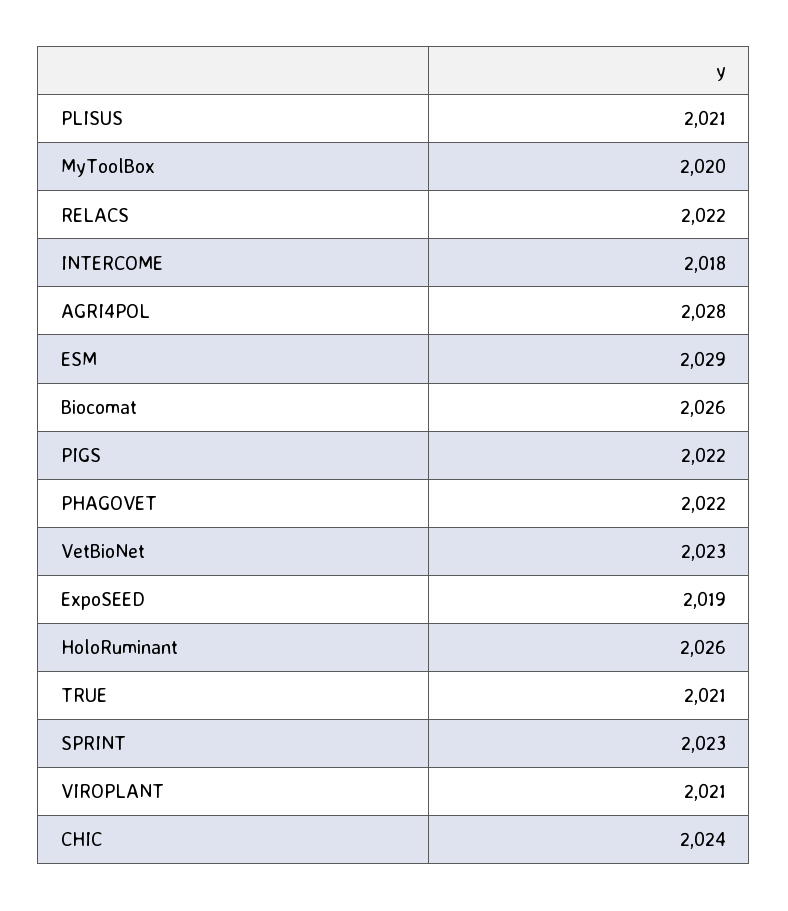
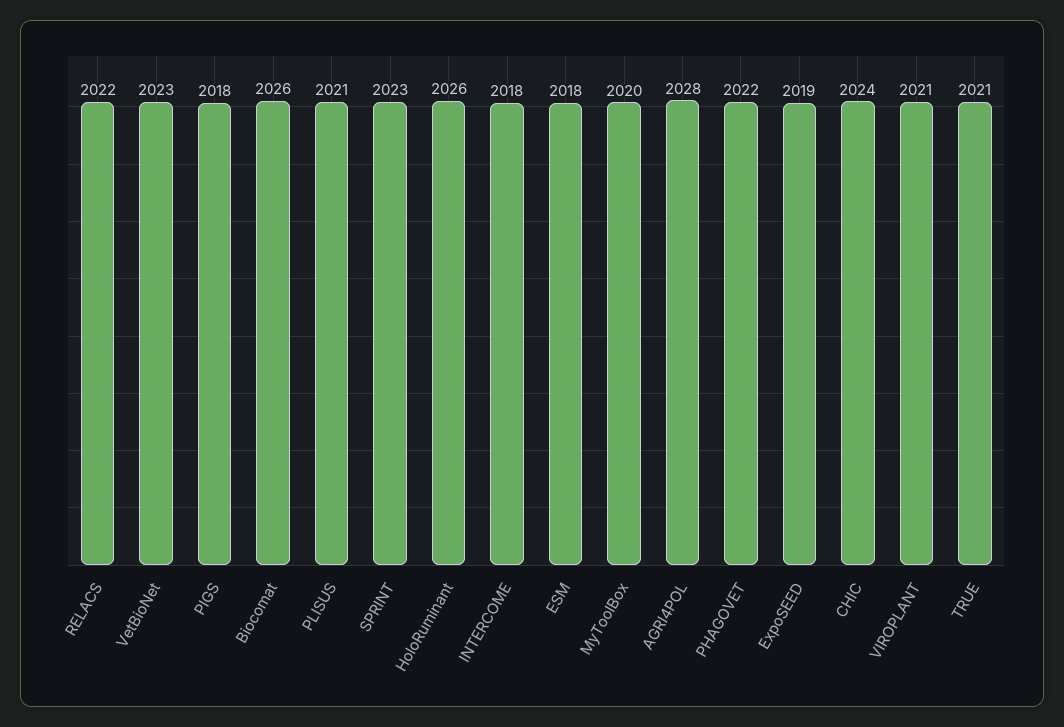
  {
    "PLISUS": 2021,
    "MyToolBox": 2020,
    "RELACS": 2022,
    "INTERCOME": 2018,
    "AGRI4POL": 2028,
-   "ESM": 2029,
+   "ESM": 2018,
    "Biocomat": 2026,
-   "PIGS": 2022,
+   "PIGS": 2018,
    "PHAGOVET": 2022,
    "VetBioNet": 2023,
    "ExpoSEED": 2019,
    "HoloRuminant": 2026,
    "TRUE": 2021,
    "SPRINT": 2023,
    "VIROPLANT": 2021,
    "CHIC": 2024
  }

